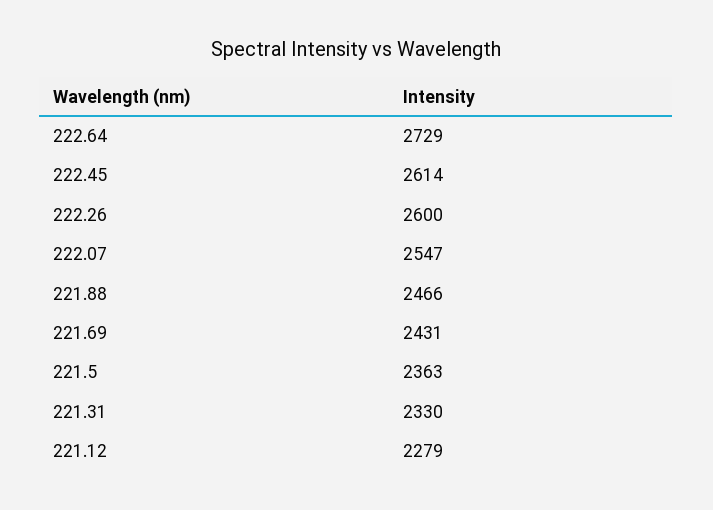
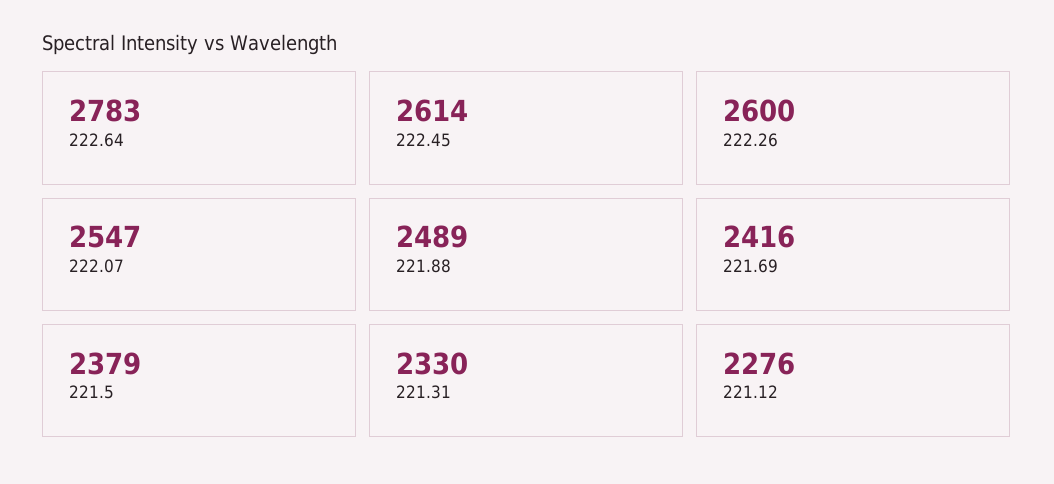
  {
-   "222.64": 2729,
+   "222.64": 2783,
    "222.45": 2614,
    "222.26": 2600,
    "222.07": 2547,
-   "221.88": 2466,
+   "221.88": 2489,
-   "221.69": 2431,
+   "221.69": 2416,
-   "221.5": 2363,
+   "221.5": 2379,
    "221.31": 2330,
-   "221.12": 2279
+   "221.12": 2276
  }

